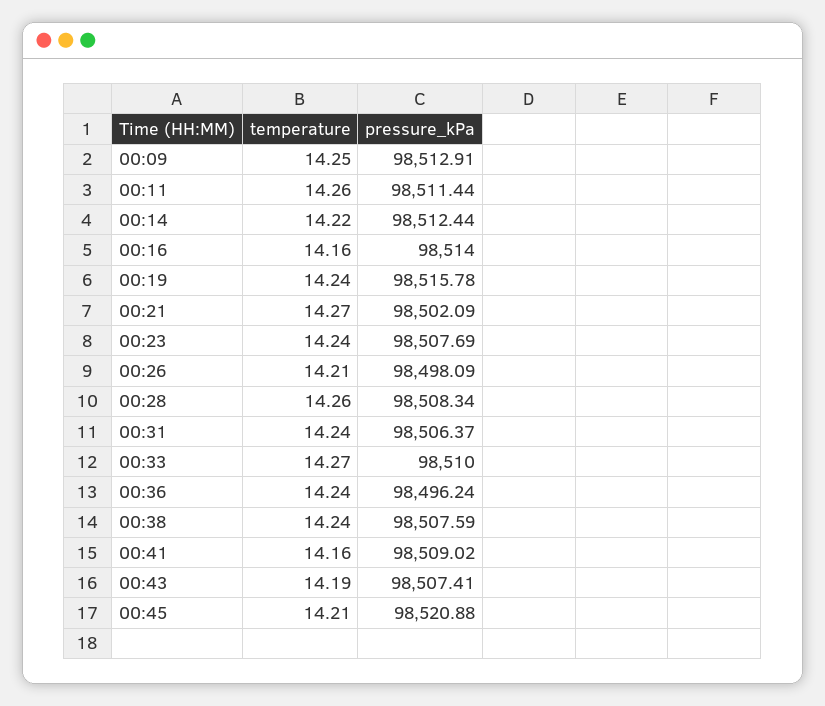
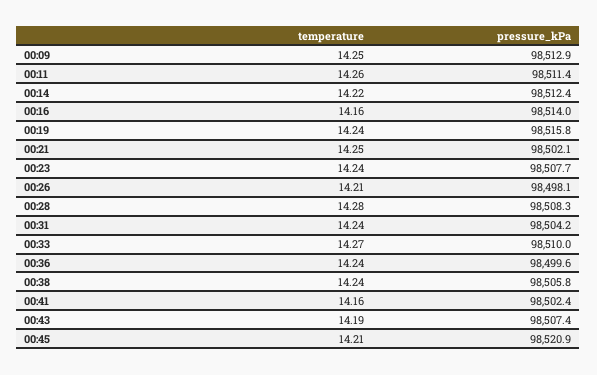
  {
    "temperature": {
      "00:09": 14.25,
      "00:11": 14.26,
      "00:14": 14.22,
      "00:16": 14.16,
      "00:19": 14.24,
-     "00:21": 14.27,
+     "00:21": 14.25,
      "00:23": 14.24,
      "00:26": 14.21,
-     "00:28": 14.26,
+     "00:28": 14.28,
      "00:31": 14.24,
      "00:33": 14.27,
      "00:36": 14.24,
      "00:38": 14.24,
      "00:41": 14.16,
      "00:43": 14.19,
      "00:45": 14.21
    },
    "pressure_kPa": {
      "00:09": 98512.91,
      "00:11": 98511.44,
      "00:14": 98512.44,
      "00:16": 98514,
      "00:19": 98515.78,
      "00:21": 98502.09,
      "00:23": 98507.69,
      "00:26": 98498.09,
      "00:28": 98508.34,
-     "00:31": 98506.37,
+     "00:31": 98504.2,
      "00:33": 98510,
-     "00:36": 98496.24,
+     "00:36": 98499.6,
-     "00:38": 98507.59,
+     "00:38": 98505.8,
-     "00:41": 98509.02,
+     "00:41": 98502.4,
      "00:43": 98507.41,
      "00:45": 98520.88
    }
  }

